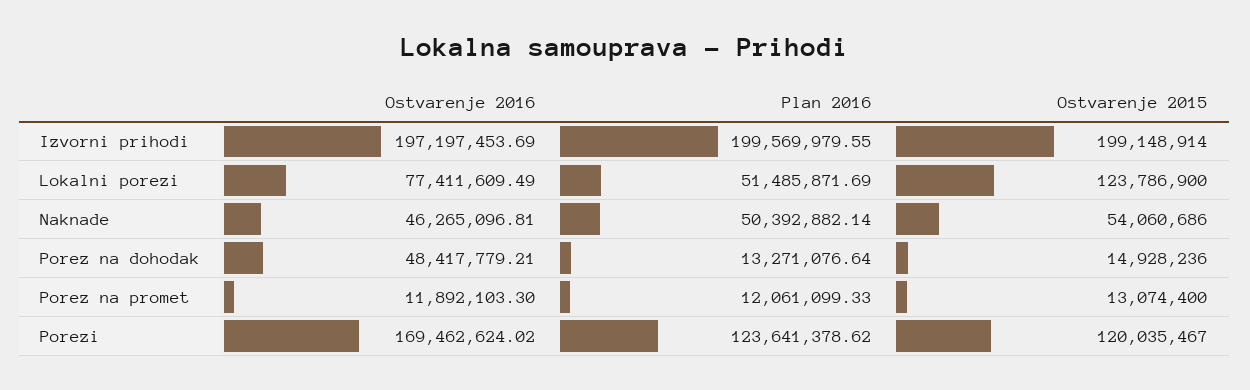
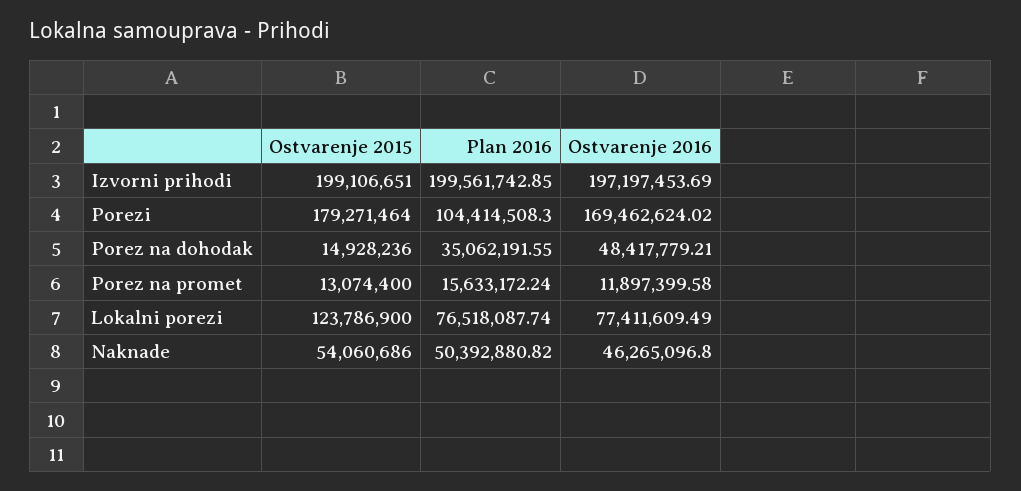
  {
    "Ostvarenje 2016": {
      "Izvorni prihodi": 197197453.69,
      "Lokalni porezi": 77411609.49,
-     "Naknade": 46265096.81,
+     "Naknade": 46265096.8,
      "Porez na dohodak": 48417779.21,
-     "Porez na promet": 11892103.3,
+     "Porez na promet": 11897399.58,
      "Porezi": 169462624.02
    },
    "Plan 2016": {
-     "Izvorni prihodi": 199569979.55,
+     "Izvorni prihodi": 199561742.85,
-     "Lokalni porezi": 51485871.69,
+     "Lokalni porezi": 76518087.74,
-     "Naknade": 50392882.14,
+     "Naknade": 50392880.82,
-     "Porez na dohodak": 13271076.64,
+     "Porez na dohodak": 35062191.55,
-     "Porez na promet": 12061099.33,
+     "Porez na promet": 15633172.24,
-     "Porezi": 123641378.62
+     "Porezi": 104414508.3
    },
    "Ostvarenje 2015": {
-     "Izvorni prihodi": 199148914,
+     "Izvorni prihodi": 199106651,
      "Lokalni porezi": 123786900,
      "Naknade": 54060686,
      "Porez na dohodak": 14928236,
      "Porez na promet": 13074400,
-     "Porezi": 120035467
+     "Porezi": 179271464
    }
  }

